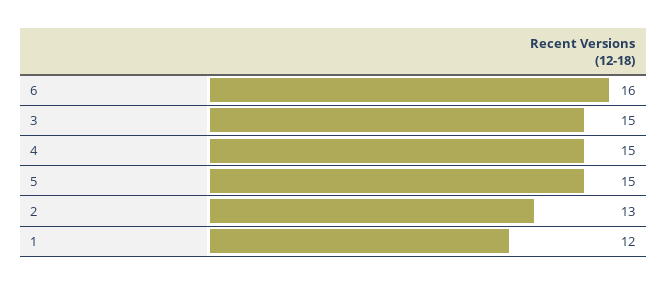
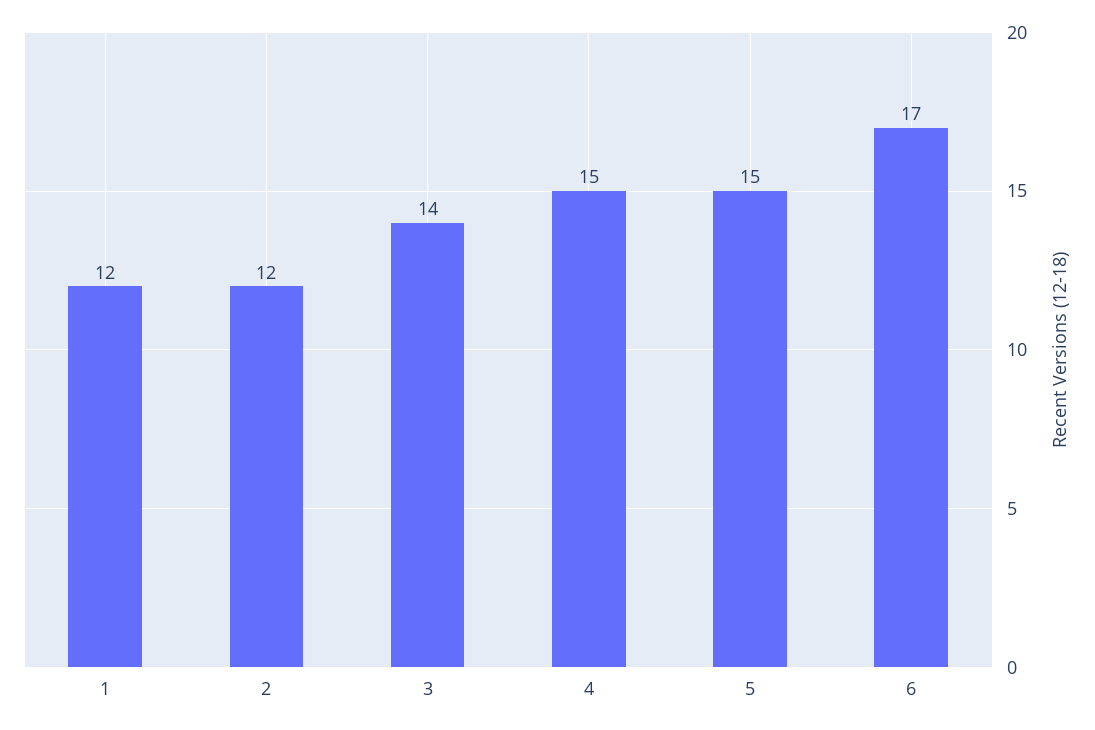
  {
-   "6": 16,
+   "6": 17,
-   "3": 15,
+   "3": 14,
    "4": 15,
    "5": 15,
-   "2": 13,
+   "2": 12,
    "1": 12
  }

